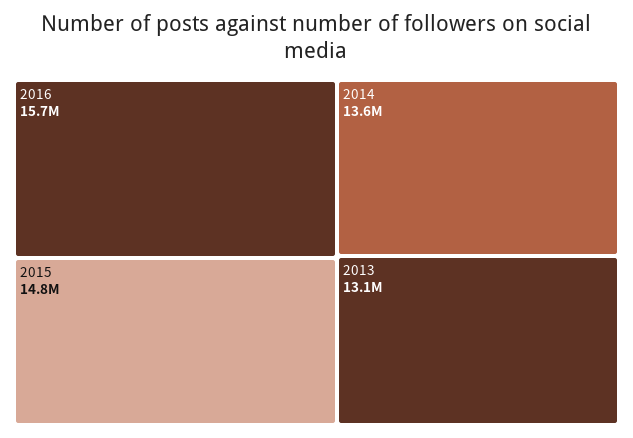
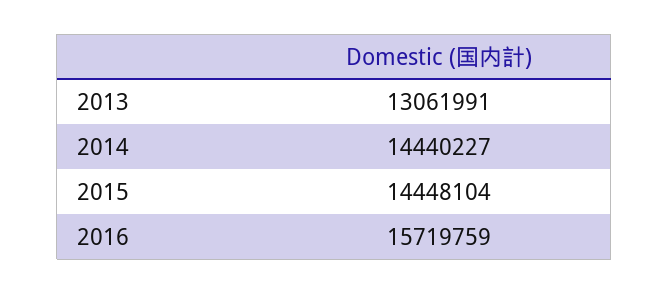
  {
    "2016": 15719759,
-   "2015": 14800000,
+   "2015": 14448104,
-   "2014": 13600000,
+   "2014": 14440227,
    "2013": 13061991
  }

